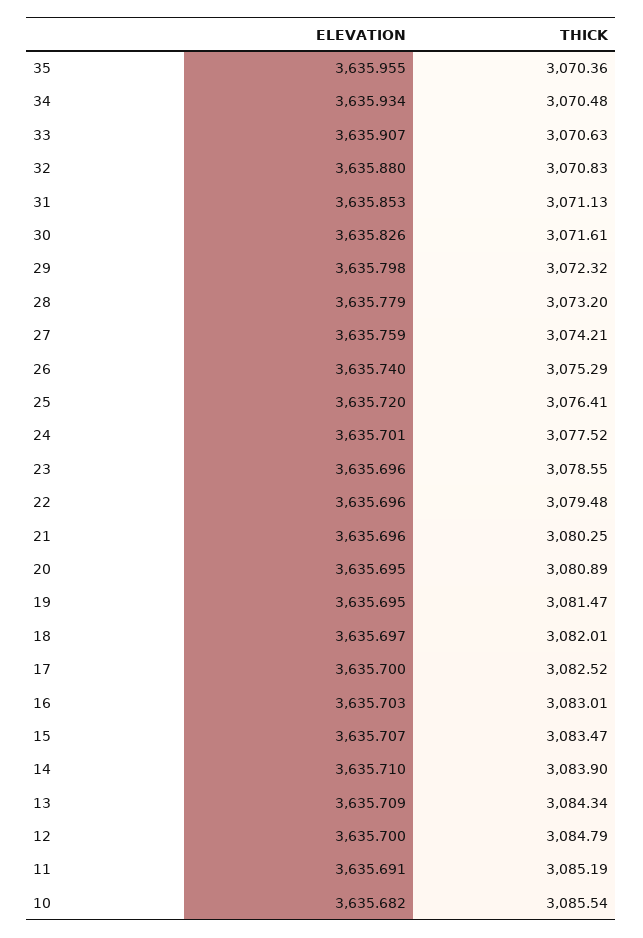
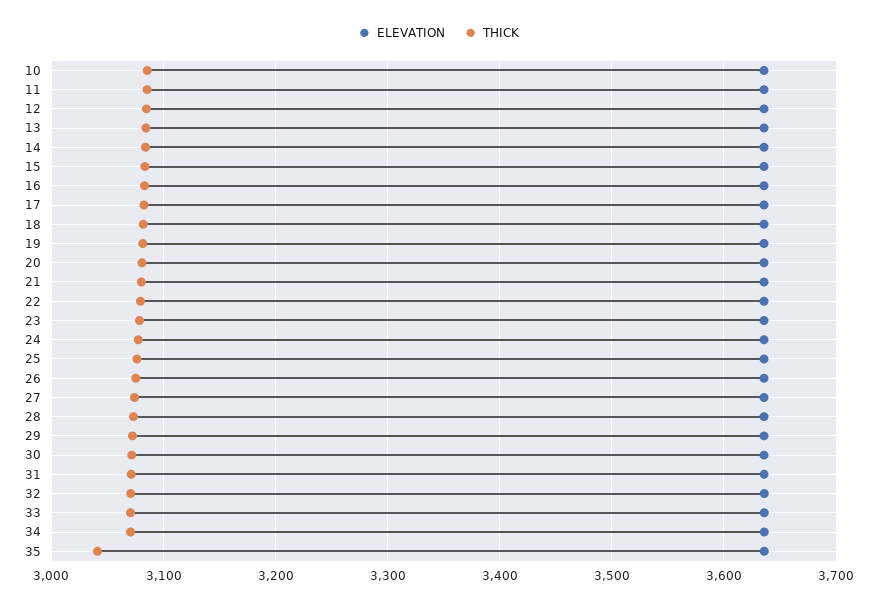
  {
    "ELEVATION": {
      "35": 3635.955,
      "34": 3635.934,
      "33": 3635.907,
      "32": 3635.88,
      "31": 3635.853,
      "30": 3635.826,
      "29": 3635.798,
      "28": 3635.779,
      "27": 3635.759,
      "26": 3635.74,
      "25": 3635.72,
      "24": 3635.701,
      "23": 3635.696,
      "22": 3635.696,
      "21": 3635.696,
      "20": 3635.695,
      "19": 3635.695,
      "18": 3635.697,
      "17": 3635.7,
      "16": 3635.703,
      "15": 3635.707,
      "14": 3635.71,
      "13": 3635.709,
      "12": 3635.7,
      "11": 3635.691,
      "10": 3635.682
    },
    "THICK": {
-     "35": 3070.36,
+     "35": 3040,
      "34": 3070.48,
      "33": 3070.63,
      "32": 3070.83,
      "31": 3071.13,
      "30": 3071.61,
      "29": 3072.32,
      "28": 3073.2,
      "27": 3074.21,
      "26": 3075.29,
      "25": 3076.41,
      "24": 3077.52,
      "23": 3078.55,
      "22": 3079.48,
      "21": 3080.25,
      "20": 3080.89,
      "19": 3081.47,
      "18": 3082.01,
      "17": 3082.52,
      "16": 3083.01,
      "15": 3083.47,
      "14": 3083.9,
      "13": 3084.34,
      "12": 3084.79,
      "11": 3085.19,
      "10": 3085.54
    }
  }

